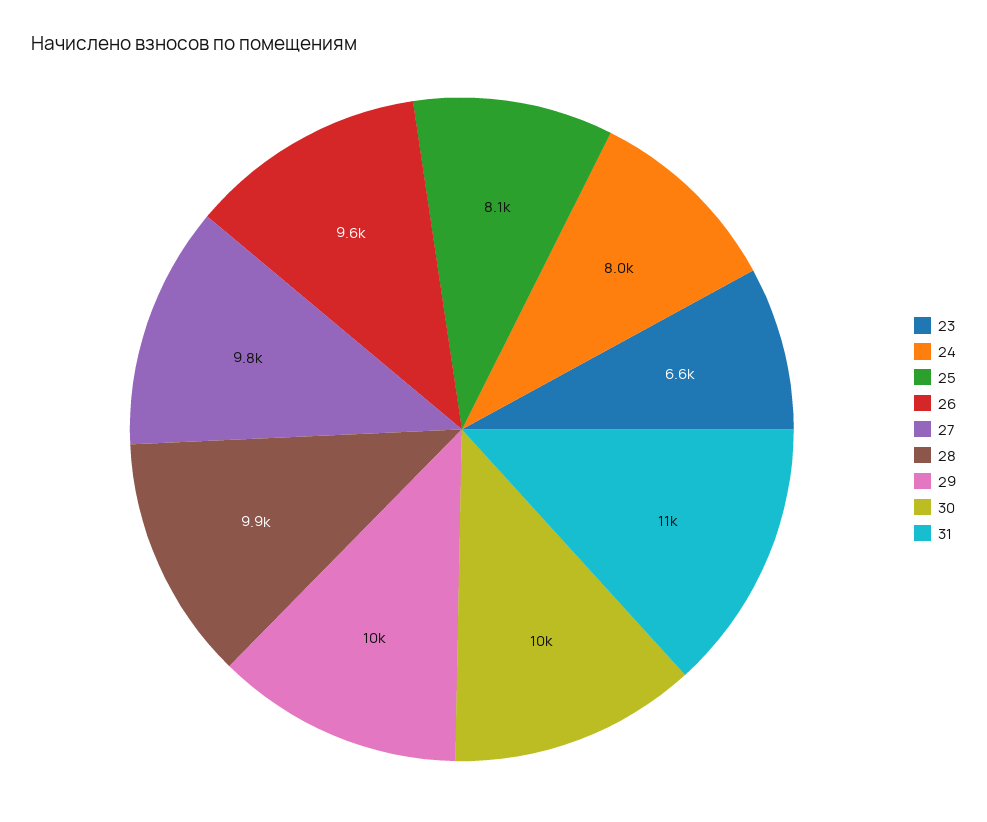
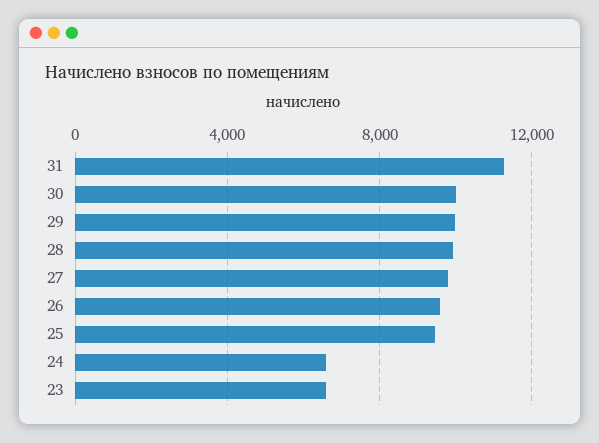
  {
    "23": 6600,
-   "24": 8000,
+   "24": 6500,
-   "25": 8100,
+   "25": 9500,
    "26": 9600,
    "27": 9800,
    "28": 9900,
    "29": 10000,
    "30": 10000,
    "31": 11000
  }

